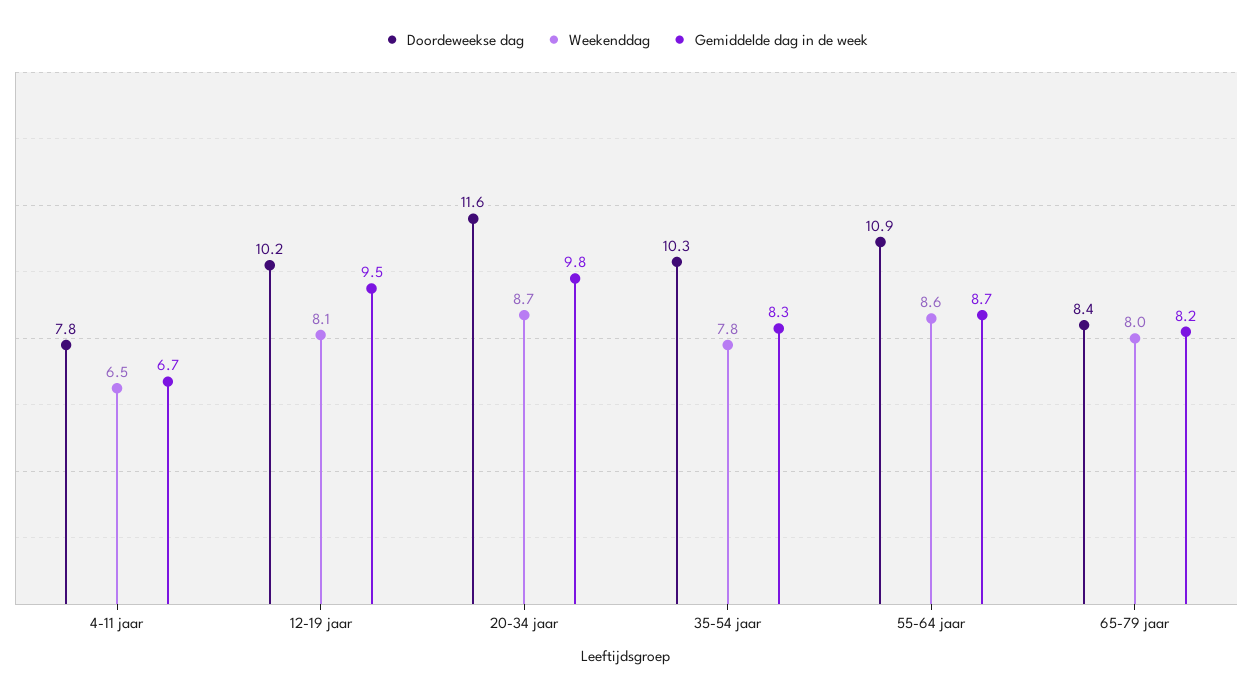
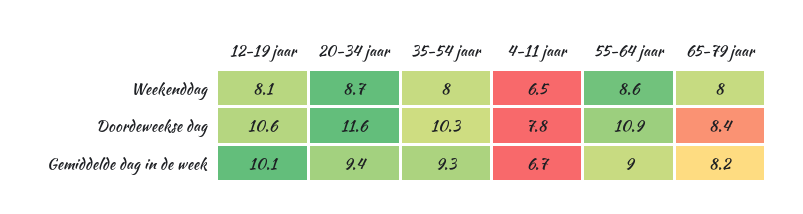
  {
    "Doordeweekse dag": {
      "4-11 jaar": 7.8,
-     "12-19 jaar": 10.2,
+     "12-19 jaar": 10.6,
      "20-34 jaar": 11.6,
      "35-54 jaar": 10.3,
      "55-64 jaar": 10.9,
      "65-79 jaar": 8.4
    },
    "Weekenddag": {
      "4-11 jaar": 6.5,
      "12-19 jaar": 8.1,
      "20-34 jaar": 8.7,
-     "35-54 jaar": 7.8,
+     "35-54 jaar": 8,
      "55-64 jaar": 8.6,
      "65-79 jaar": 8
    },
    "Gemiddelde dag in de week": {
      "4-11 jaar": 6.7,
-     "12-19 jaar": 9.5,
+     "12-19 jaar": 10.1,
-     "20-34 jaar": 9.8,
+     "20-34 jaar": 9.4,
-     "35-54 jaar": 8.3,
+     "35-54 jaar": 9.3,
-     "55-64 jaar": 8.7,
+     "55-64 jaar": 9,
      "65-79 jaar": 8.2
    }
  }

